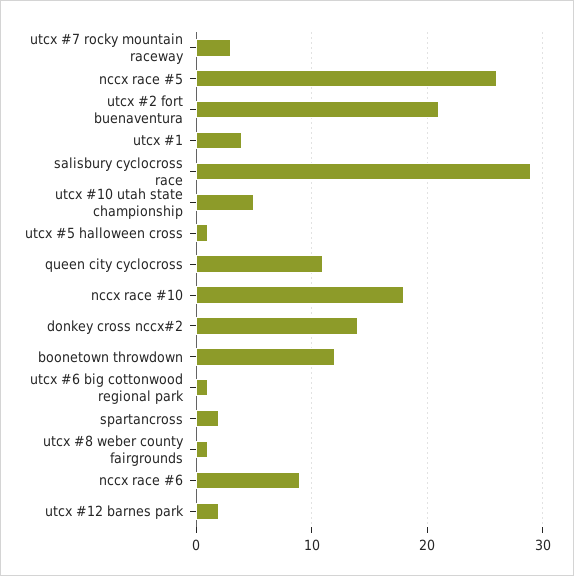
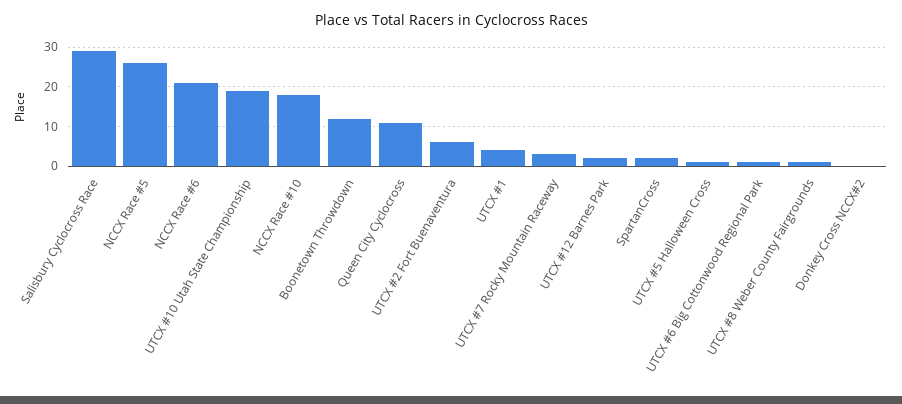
  {
    "utcx #7 rocky mountain raceway": 3,
    "nccx race #5": 26,
-   "utcx #2 fort buenaventura": 21,
+   "utcx #2 fort buenaventura": 5,
    "utcx #1": 4,
    "salisbury cyclocross race": 29,
-   "utcx #10 utah state championship": 5,
+   "utcx #10 utah state championship": 20,
    "utcx #5 halloween cross": 1,
    "queen city cyclocross": 11,
    "nccx race #10": 18,
-   "donkey cross nccx#2": 14,
+   "donkey cross nccx#2": 0,
    "boonetown throwdown": 12,
    "utcx #6 big cottonwood regional park": 1,
    "spartancross": 2,
    "utcx #8 weber county fairgrounds": 1,
-   "nccx race #6": 9,
+   "nccx race #6": 20,
    "utcx #12 barnes park": 2
  }

